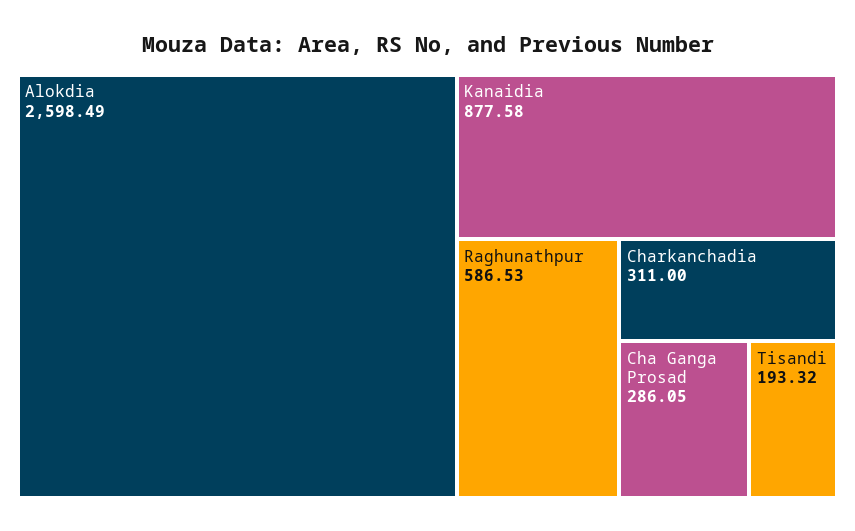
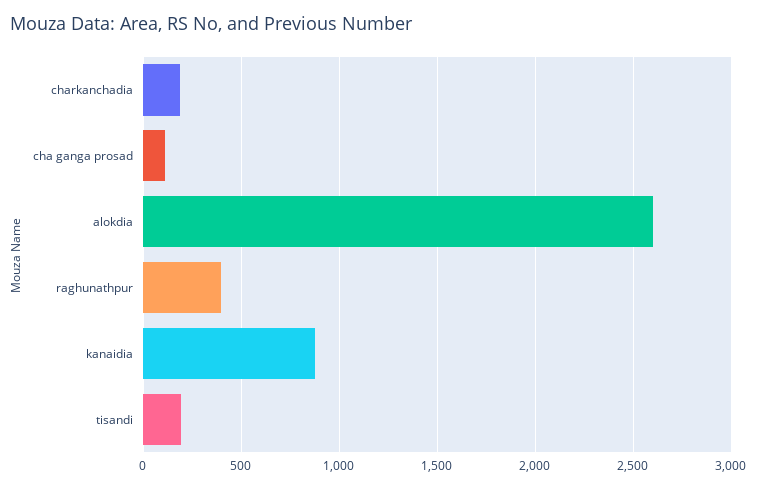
  {
    "Alokdia": 2598.49,
    "Kanaidia": 877.58,
-   "Raghunathpur": 586.53,
+   "Raghunathpur": 400,
-   "Charkanchadia": 311,
+   "Charkanchadia": 200,
-   "Cha Ganga Prosad": 286.05,
+   "Cha Ganga Prosad": 100,
    "Tisandi": 193.32
  }

